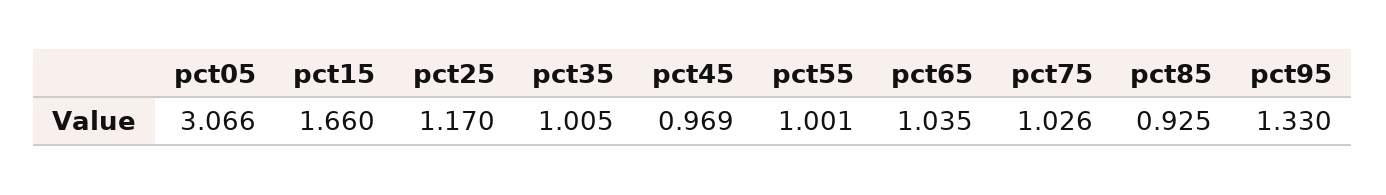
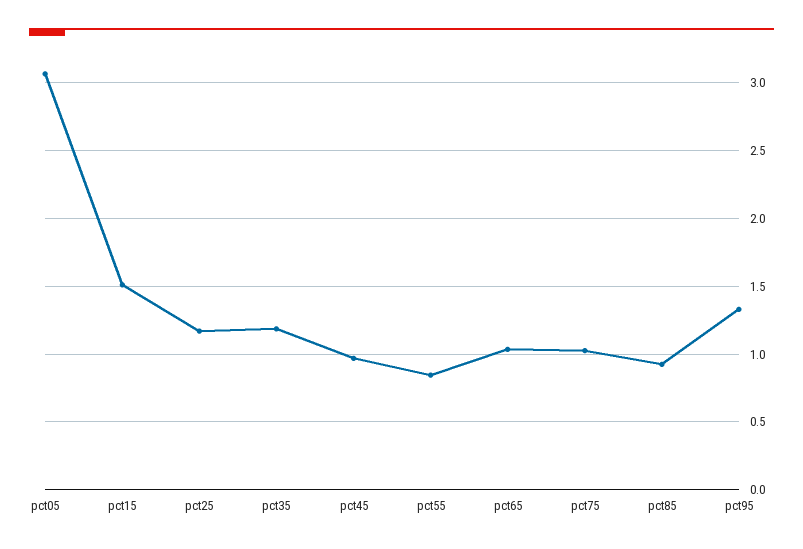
  {
    "pct05": 3.066,
-   "pct15": 1.66,
+   "pct15": 1.5,
    "pct25": 1.17,
-   "pct35": 1.005,
+   "pct35": 1.2,
    "pct45": 0.969,
-   "pct55": 1.001,
+   "pct55": 0.85,
    "pct65": 1.035,
    "pct75": 1.026,
    "pct85": 0.925,
    "pct95": 1.33
  }

